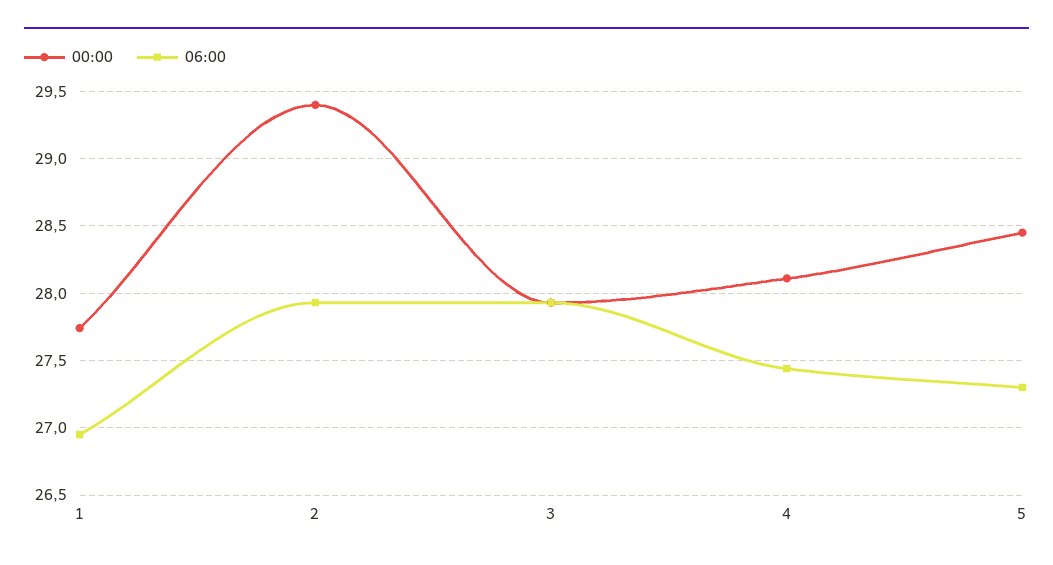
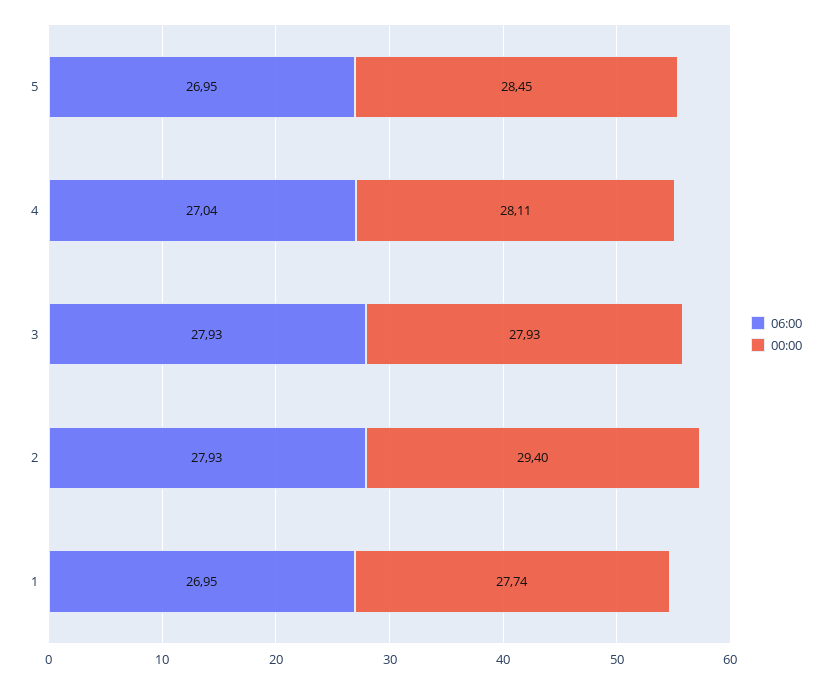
  {
    "00:00": {
      "1": 27.74,
      "2": 29.4,
      "3": 27.93,
      "4": 28.11,
      "5": 28.45
    },
    "06:00": {
      "1": 26.95,
      "2": 27.93,
      "3": 27.93,
-     "4": 27.45,
+     "4": 27.04,
-     "5": 27.3
+     "5": 26.95
    }
  }

